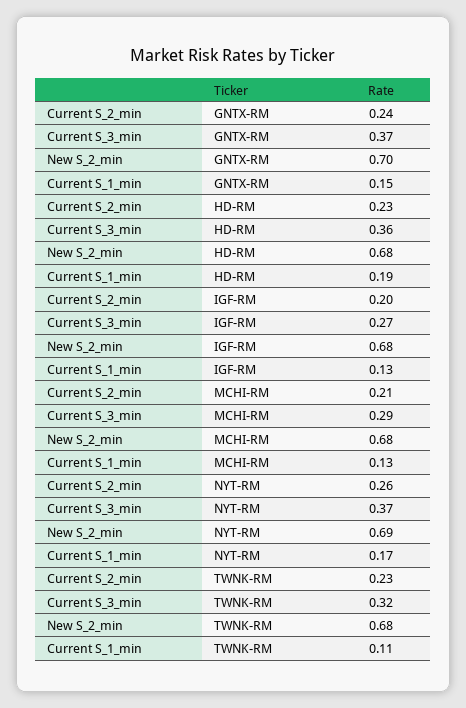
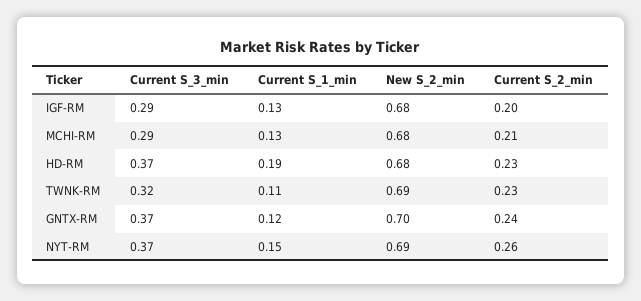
  {
    "Current S_2_min": {
      "GNTX-RM": 0.24,
      "HD-RM": 0.23,
      "IGF-RM": 0.2,
      "MCHI-RM": 0.21,
      "NYT-RM": 0.26,
      "TWNK-RM": 0.23
    },
    "Current S_3_min": {
      "GNTX-RM": 0.37,
-     "HD-RM": 0.36,
+     "HD-RM": 0.37,
-     "IGF-RM": 0.27,
+     "IGF-RM": 0.29,
      "MCHI-RM": 0.29,
      "NYT-RM": 0.37,
      "TWNK-RM": 0.32
    },
    "New S_2_min": {
      "GNTX-RM": 0.7,
      "HD-RM": 0.68,
      "IGF-RM": 0.68,
      "MCHI-RM": 0.68,
      "NYT-RM": 0.69,
-     "TWNK-RM": 0.68
+     "TWNK-RM": 0.69
    },
    "Current S_1_min": {
-     "GNTX-RM": 0.15,
+     "GNTX-RM": 0.12,
      "HD-RM": 0.19,
      "IGF-RM": 0.13,
      "MCHI-RM": 0.13,
-     "NYT-RM": 0.17,
+     "NYT-RM": 0.15,
      "TWNK-RM": 0.11
    }
  }

